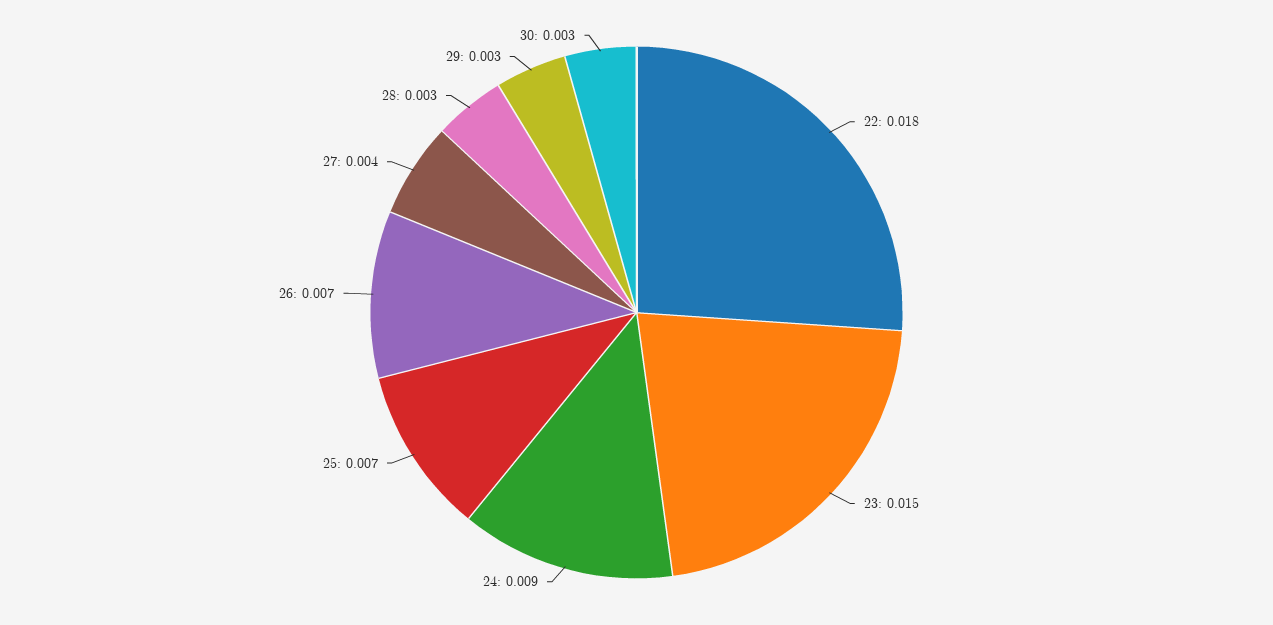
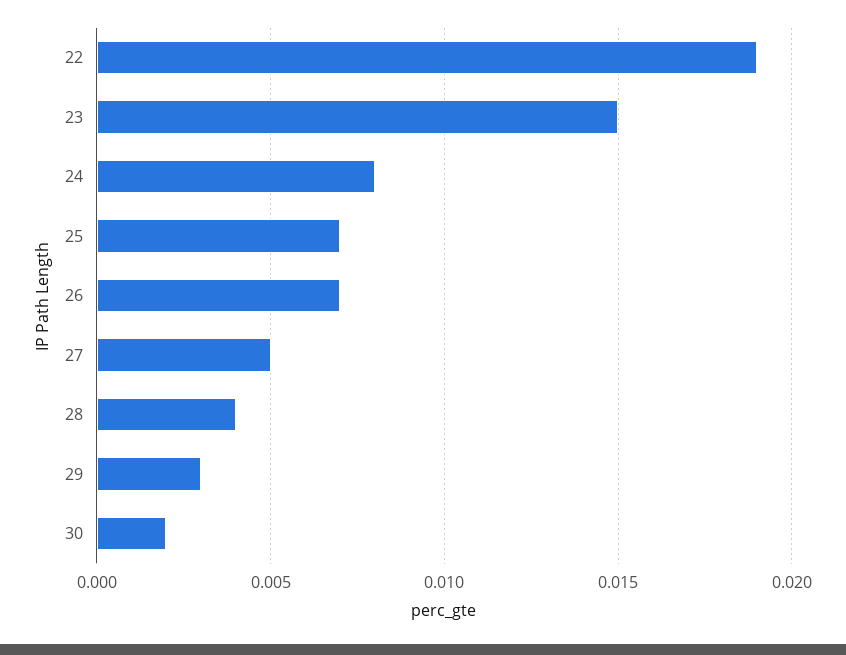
  {
-   "22": 0.018,
+   "22": 0.019,
    "23": 0.015,
-   "24": 0.009,
+   "24": 0.008,
    "25": 0.007,
    "26": 0.007,
-   "27": 0.004,
+   "27": 0.005,
-   "28": 0.003,
+   "28": 0.004,
    "29": 0.003,
-   "30": 0.003
+   "30": 0.002
  }

